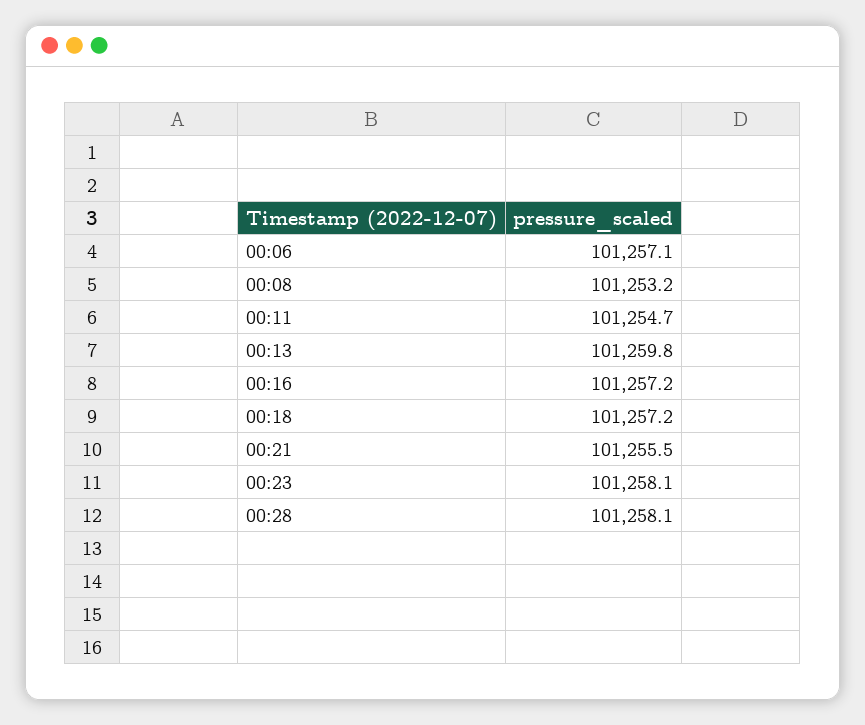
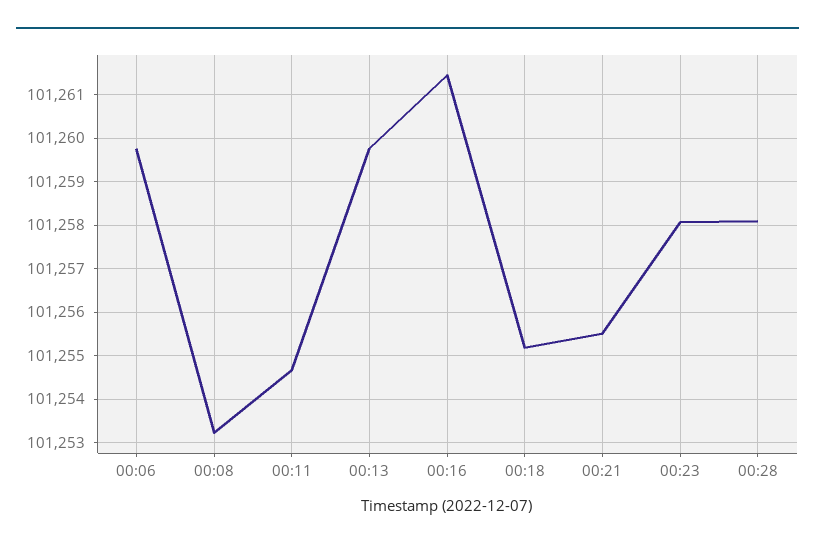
  {
-   "00:06": 101257.1,
+   "00:06": 101259.8,
    "00:08": 101253.2,
    "00:11": 101254.7,
    "00:13": 101259.8,
-   "00:16": 101257.2,
+   "00:16": 101261.4,
-   "00:18": 101257.2,
+   "00:18": 101255.2,
    "00:21": 101255.5,
    "00:23": 101258.1,
    "00:28": 101258.1
  }

